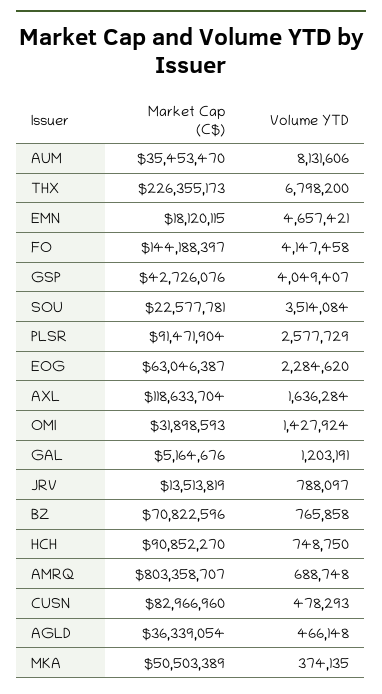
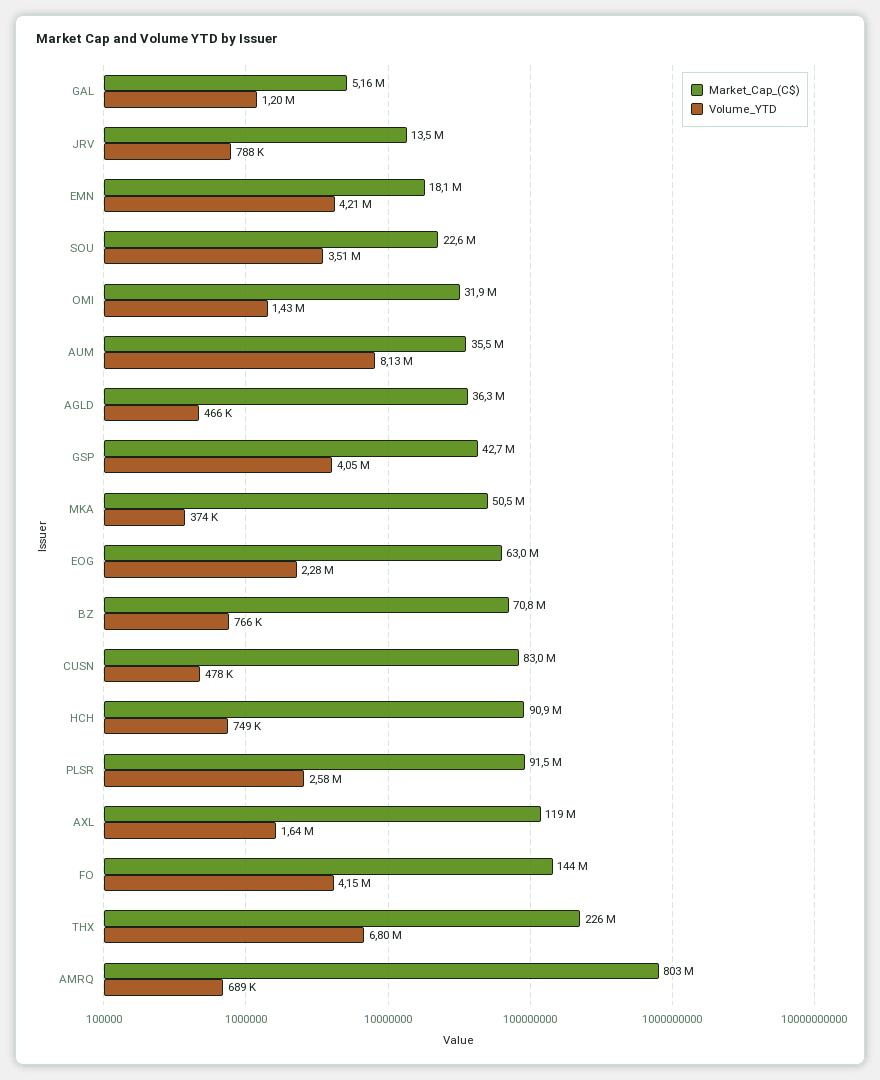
  {
    "Market Cap (C$)": {
      "AUM": 35453470,
      "THX": 226355173,
      "EMN": 18120115,
      "FO": 144188397,
      "GSP": 42726076,
      "SOU": 22577781,
      "PLSR": 91471904,
      "EOG": 63046387,
      "AXL": 118633704,
      "OMI": 31898593,
      "GAL": 5164676,
      "JRV": 13513819,
      "BZ": 70822596,
      "HCH": 90852270,
      "AMRQ": 803358707,
      "CUSN": 82966960,
      "AGLD": 36339054,
      "MKA": 50503389
    },
    "Volume YTD": {
      "AUM": 8131606,
      "THX": 6798200,
-     "EMN": 4657421,
+     "EMN": 4210000,
      "FO": 4147458,
      "GSP": 4049407,
      "SOU": 3514084,
      "PLSR": 2577729,
      "EOG": 2284620,
      "AXL": 1636284,
      "OMI": 1427924,
      "GAL": 1203191,
      "JRV": 788097,
      "BZ": 765858,
      "HCH": 748750,
      "AMRQ": 688748,
      "CUSN": 478293,
      "AGLD": 466148,
      "MKA": 374135
    }
  }

